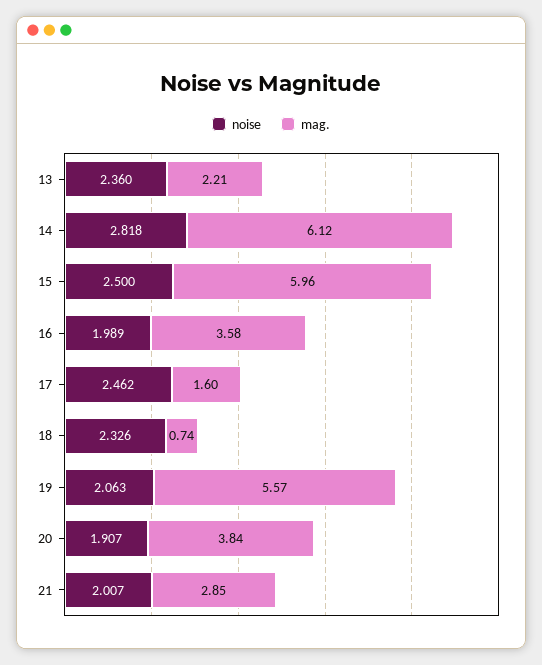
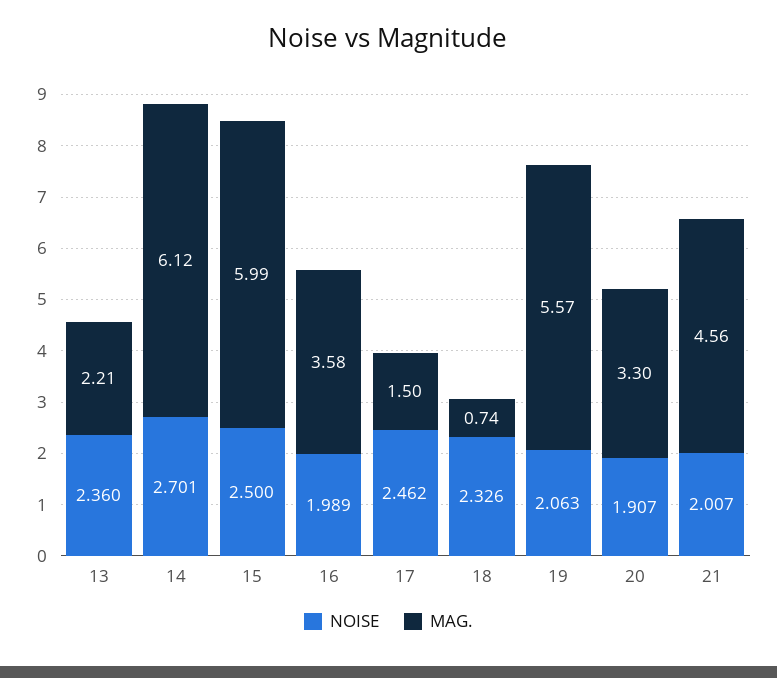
  {
    "noise": {
      "13": 2.36,
-     "14": 2.818,
+     "14": 2.701,
      "15": 2.5,
      "16": 1.989,
      "17": 2.462,
      "18": 2.326,
      "19": 2.063,
      "20": 1.907,
      "21": 2.007
    },
    "mag.": {
      "13": 2.21,
      "14": 6.12,
-     "15": 5.96,
+     "15": 5.99,
      "16": 3.58,
-     "17": 1.6,
+     "17": 1.5,
      "18": 0.74,
      "19": 5.57,
-     "20": 3.84,
+     "20": 3.3,
-     "21": 2.85
+     "21": 4.56
    }
  }

